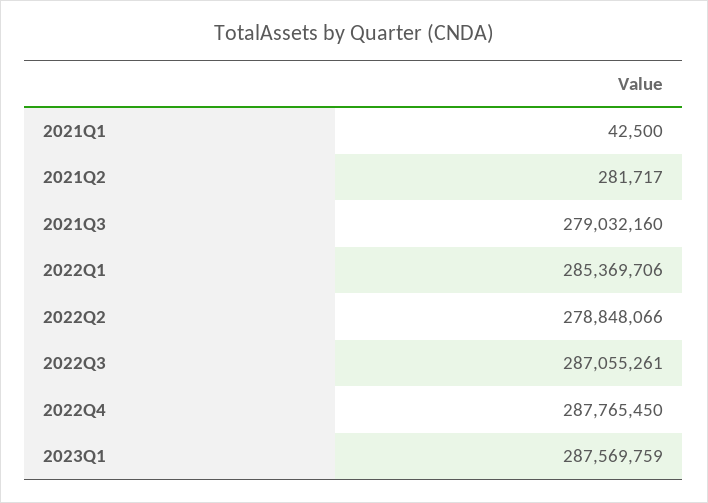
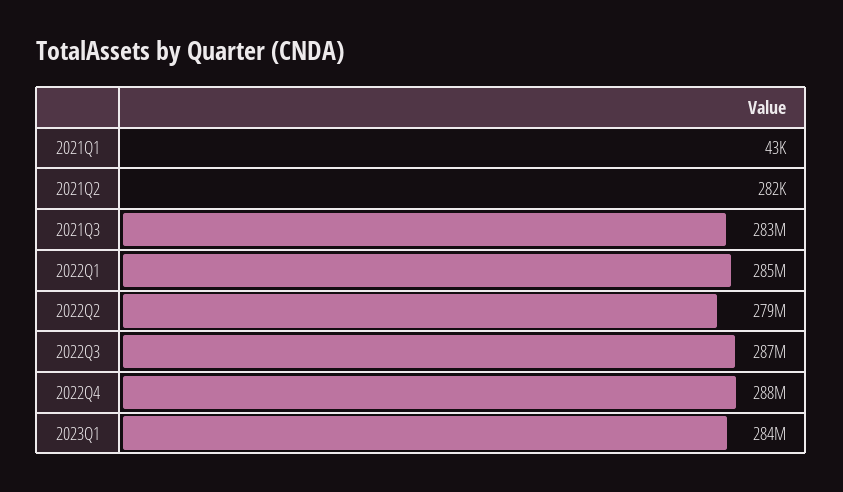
  {
    "2021Q1": 42500,
    "2021Q2": 281717,
-   "2021Q3": 279032160,
+   "2021Q3": 283000000,
    "2022Q1": 285369706,
    "2022Q2": 278848066,
    "2022Q3": 287055261,
    "2022Q4": 287765450,
-   "2023Q1": 287569759
+   "2023Q1": 284000000
  }

